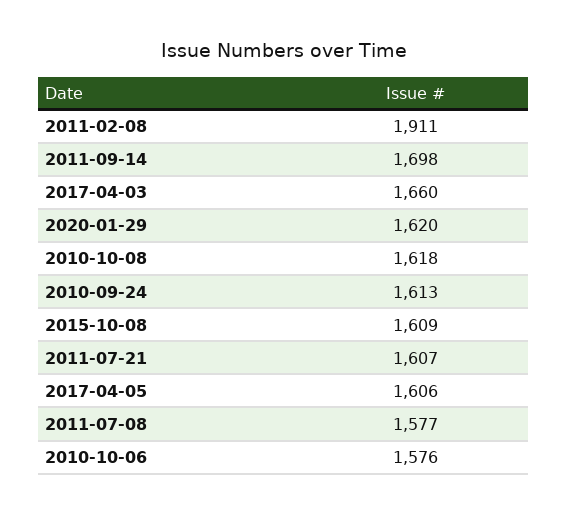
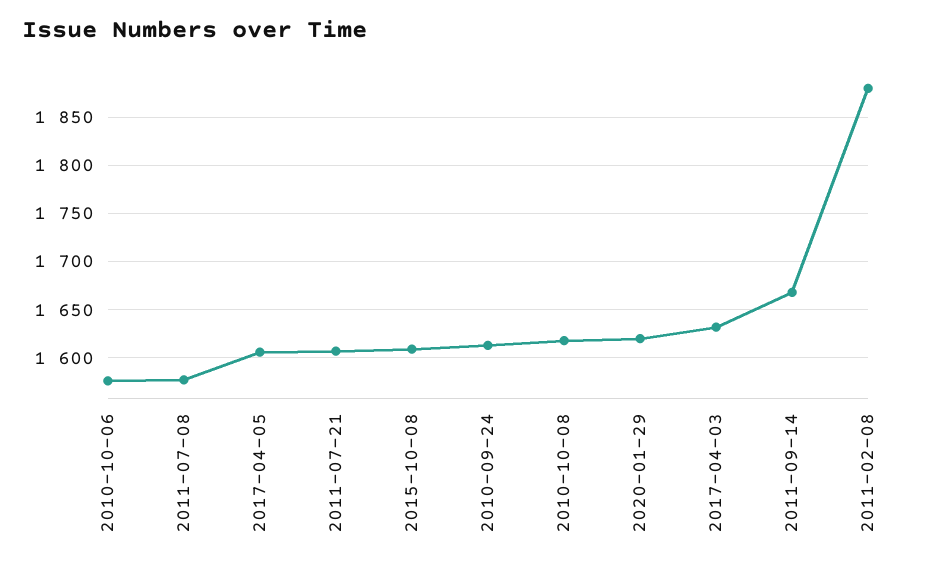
  {
-   "2011-02-08": 1911,
+   "2011-02-08": 1880,
-   "2011-09-14": 1698,
+   "2011-09-14": 1670,
-   "2017-04-03": 1660,
+   "2017-04-03": 1630,
    "2020-01-29": 1620,
    "2010-10-08": 1618,
    "2010-09-24": 1613,
    "2015-10-08": 1609,
    "2011-07-21": 1607,
    "2017-04-05": 1606,
    "2011-07-08": 1577,
    "2010-10-06": 1576
  }

